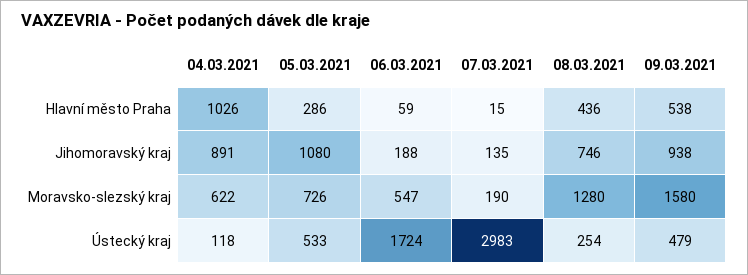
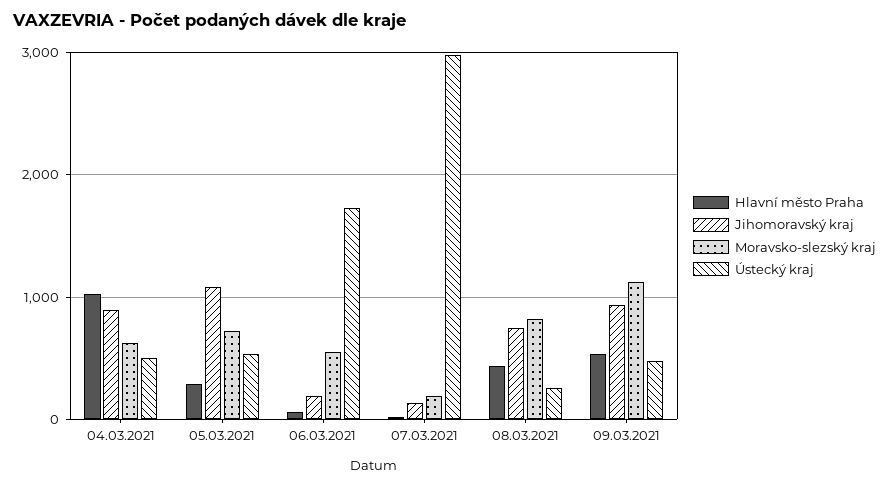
  {
    "Hlavní město Praha": {
      "04.03.2021": 1026,
      "05.03.2021": 286,
      "06.03.2021": 59,
      "07.03.2021": 15,
      "08.03.2021": 436,
      "09.03.2021": 538
    },
    "Jihomoravský kraj": {
      "04.03.2021": 891,
      "05.03.2021": 1080,
      "06.03.2021": 188,
      "07.03.2021": 135,
      "08.03.2021": 746,
      "09.03.2021": 938
    },
    "Moravsko-slezský kraj": {
      "04.03.2021": 622,
      "05.03.2021": 726,
      "06.03.2021": 547,
      "07.03.2021": 190,
-     "08.03.2021": 1280,
+     "08.03.2021": 800,
-     "09.03.2021": 1580
+     "09.03.2021": 1100
    },
    "Ústecký kraj": {
-     "04.03.2021": 118,
+     "04.03.2021": 500,
      "05.03.2021": 533,
      "06.03.2021": 1724,
      "07.03.2021": 2983,
      "08.03.2021": 254,
      "09.03.2021": 479
    }
  }

